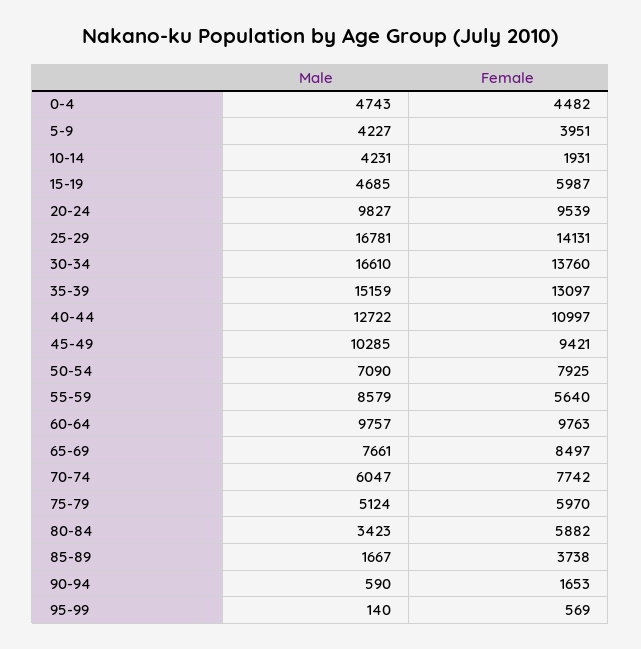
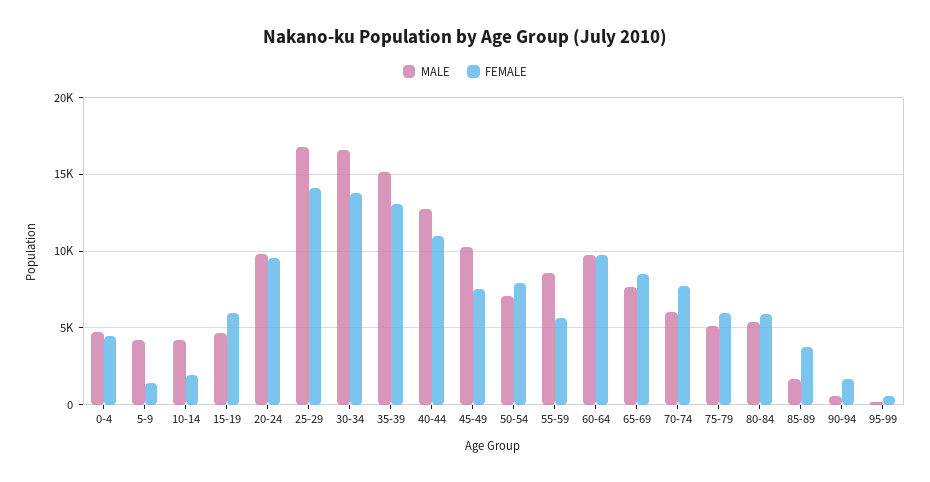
  {
    "Male": {
      "0-4": 4743,
      "5-9": 4227,
      "10-14": 4231,
      "15-19": 4685,
      "20-24": 9827,
      "25-29": 16781,
      "30-34": 16610,
      "35-39": 15159,
      "40-44": 12722,
      "45-49": 10285,
      "50-54": 7090,
      "55-59": 8579,
      "60-64": 9757,
      "65-69": 7661,
      "70-74": 6047,
      "75-79": 5124,
-     "80-84": 3423,
+     "80-84": 5500,
      "85-89": 1667,
      "90-94": 590,
      "95-99": 140
    },
    "Female": {
      "0-4": 4482,
-     "5-9": 3951,
+     "5-9": 1500,
      "10-14": 1931,
      "15-19": 5987,
      "20-24": 9539,
      "25-29": 14131,
      "30-34": 13760,
      "35-39": 13097,
      "40-44": 10997,
-     "45-49": 9421,
+     "45-49": 7500,
      "50-54": 7925,
      "55-59": 5640,
      "60-64": 9763,
      "65-69": 8497,
      "70-74": 7742,
      "75-79": 5970,
      "80-84": 5882,
      "85-89": 3738,
      "90-94": 1653,
      "95-99": 569
    }
  }

